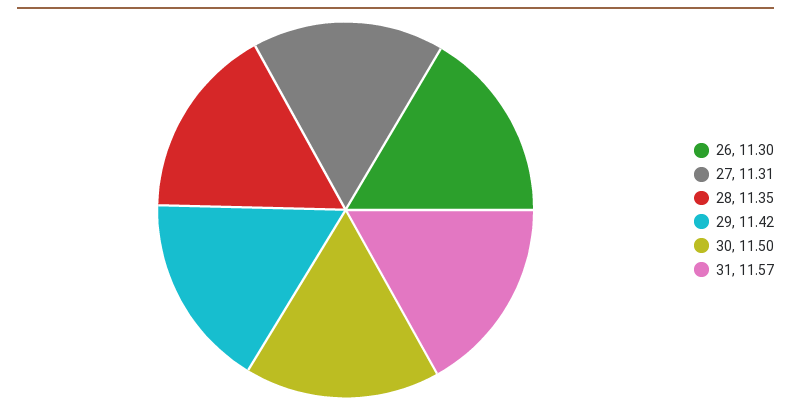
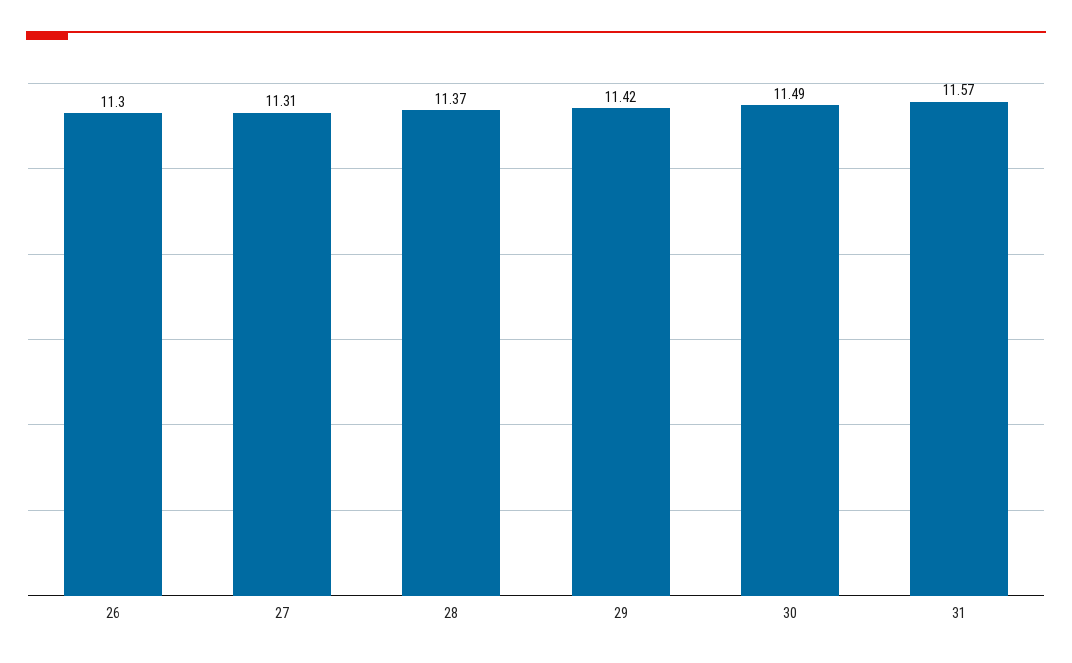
  {
    "26": 11.3,
    "27": 11.31,
-   "28": 11.35,
+   "28": 11.37,
    "29": 11.42,
-   "30": 11.5,
+   "30": 11.49,
    "31": 11.57
  }

